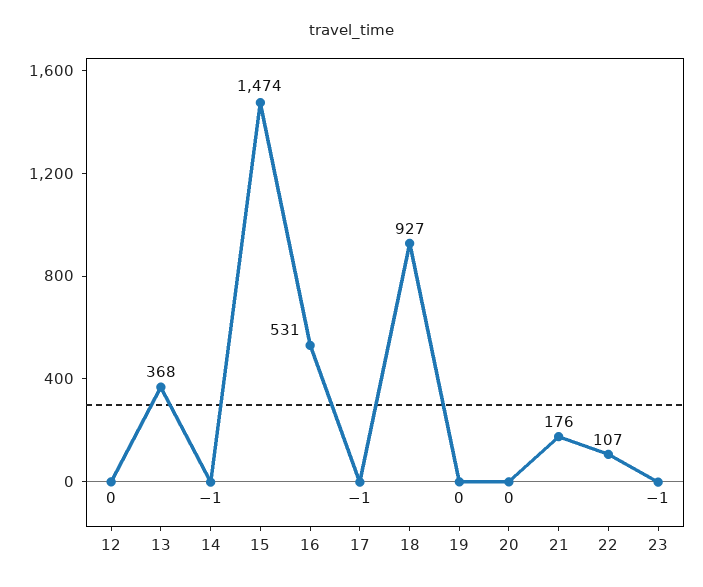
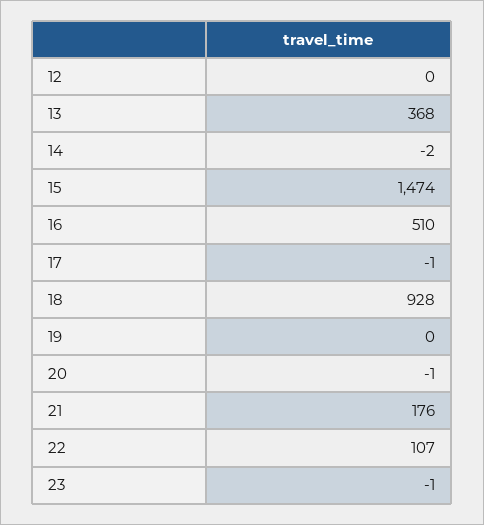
  {
    "12": 0,
    "13": 368,
-   "14": -1,
+   "14": -2,
    "15": 1474,
-   "16": 531,
+   "16": 510,
    "17": -1,
-   "18": 927,
+   "18": 928,
    "19": 0,
-   "20": 0,
+   "20": -1,
    "21": 176,
    "22": 107,
    "23": -1
  }

